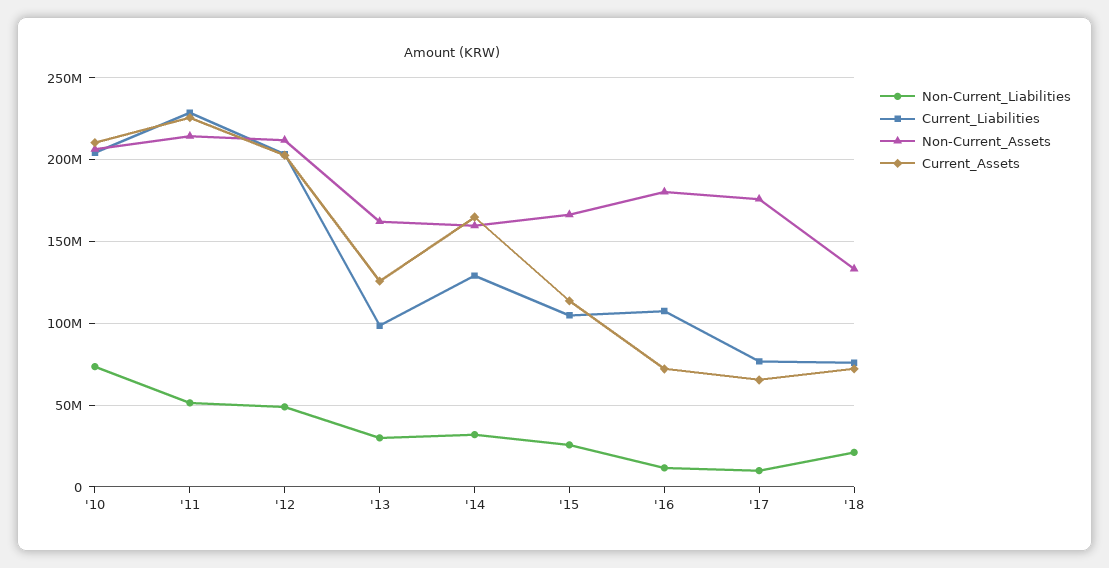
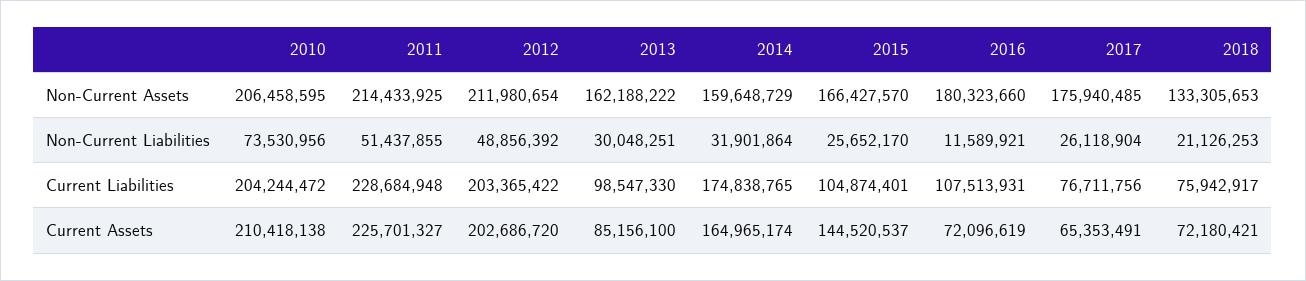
  {
    "Non-Current_Liabilities": {
      "'10": 73530956,
      "'11": 51437855,
      "'12": 48856392,
      "'13": 30048251,
      "'14": 31901864,
      "'15": 25652170,
      "'16": 11589921,
-     "'17": 10000000,
+     "'17": 26118904,
      "'18": 21126253
    },
    "Current_Liabilities": {
      "'10": 204244472,
      "'11": 228684948,
      "'12": 203365422,
      "'13": 98547330,
-     "'14": 130000000,
+     "'14": 174838765,
      "'15": 104874401,
      "'16": 107513931,
      "'17": 76711756,
      "'18": 75942917
    },
    "Non-Current_Assets": {
      "'10": 206458595,
      "'11": 214433925,
      "'12": 211980654,
      "'13": 162188222,
      "'14": 159648729,
      "'15": 166427570,
      "'16": 180323660,
      "'17": 175940485,
      "'18": 133305653
    },
    "Current_Assets": {
      "'10": 210418138,
      "'11": 225701327,
      "'12": 202686720,
-     "'13": 125000000,
+     "'13": 85156100,
      "'14": 164965174,
-     "'15": 115000000,
+     "'15": 144520537,
      "'16": 72096619,
      "'17": 65353491,
      "'18": 72180421
    }
  }

